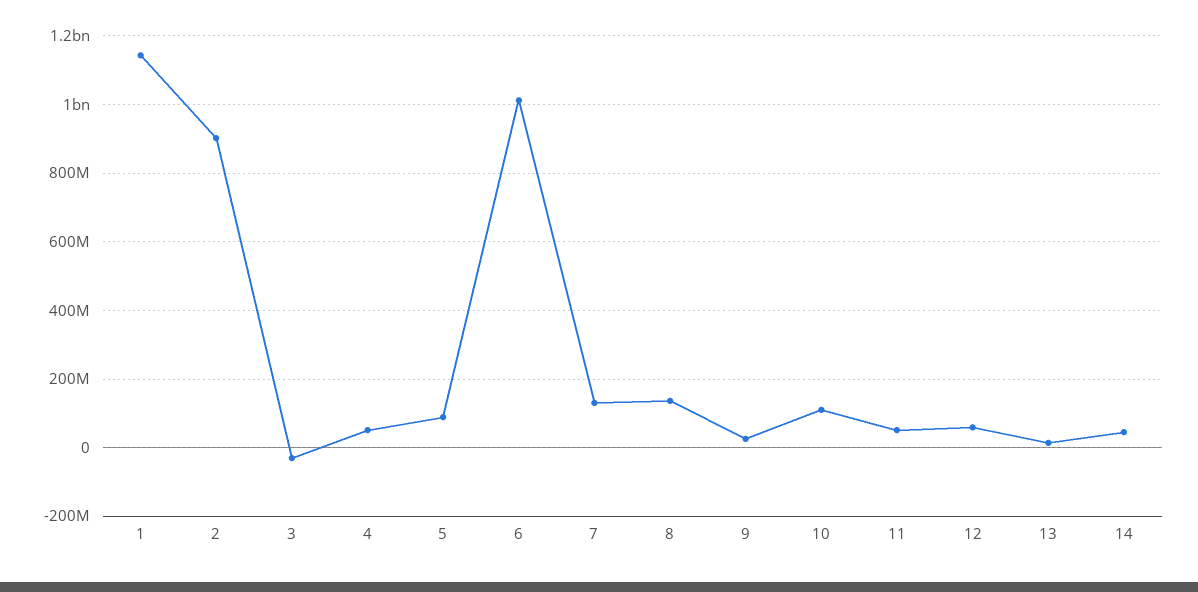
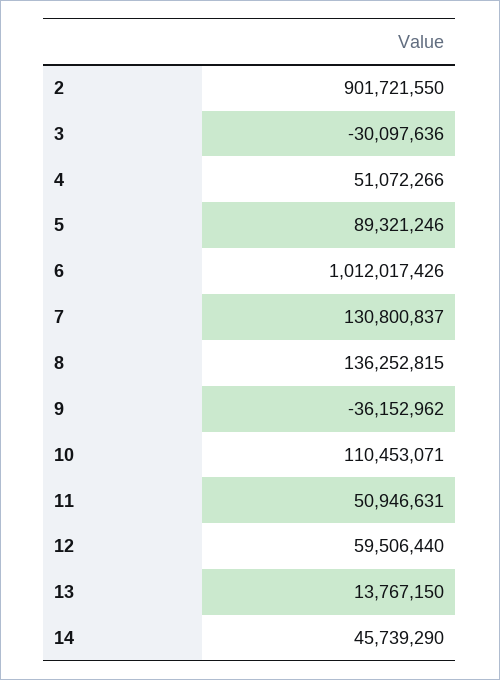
  {
-   "1": 1140000000,
    "2": 901721550,
    "3": -30097636,
    "4": 51072266,
    "5": 89321246,
    "6": 1012017426,
    "7": 130800837,
    "8": 136252815,
-   "9": 20000000,
+   "9": -36152962,
    "10": 110453071,
    "11": 50946631,
    "12": 59506440,
    "13": 13767150,
    "14": 45739290
  }

